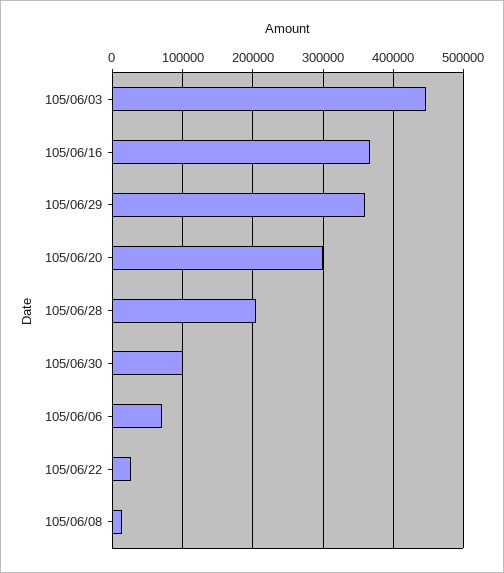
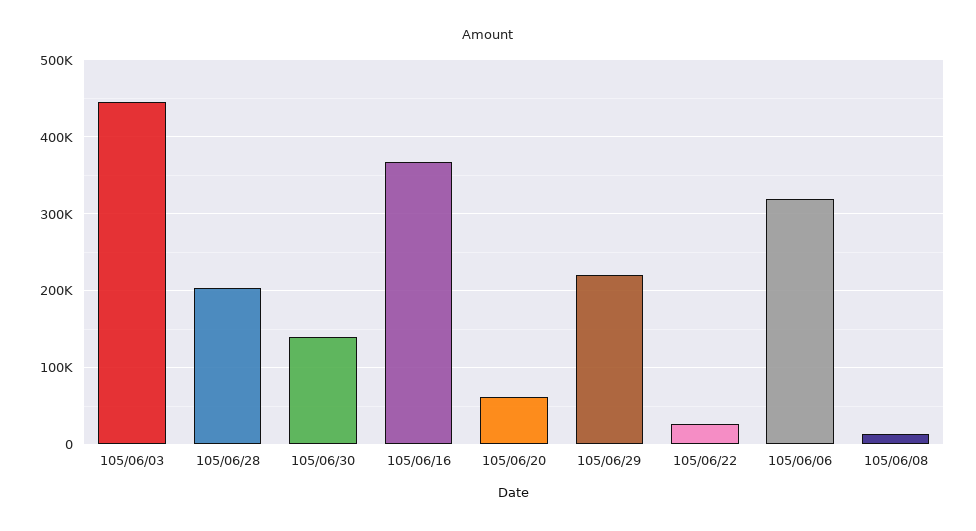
  {
    "105/06/03": 450000,
    "105/06/16": 370000,
-   "105/06/29": 360000,
+   "105/06/29": 220000,
-   "105/06/20": 300000,
+   "105/06/20": 60000,
    "105/06/28": 200000,
-   "105/06/30": 100000,
+   "105/06/30": 140000,
-   "105/06/06": 70000,
+   "105/06/06": 320000,
    "105/06/22": 30000,
    "105/06/08": 10000
  }

